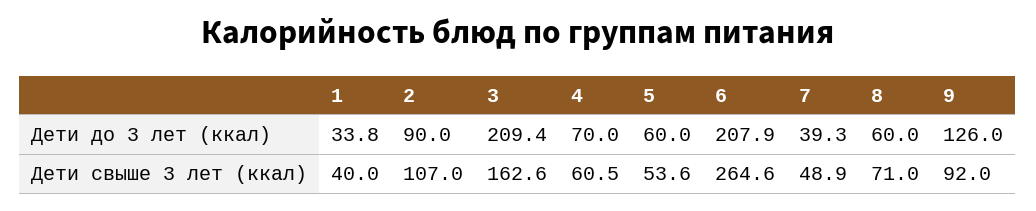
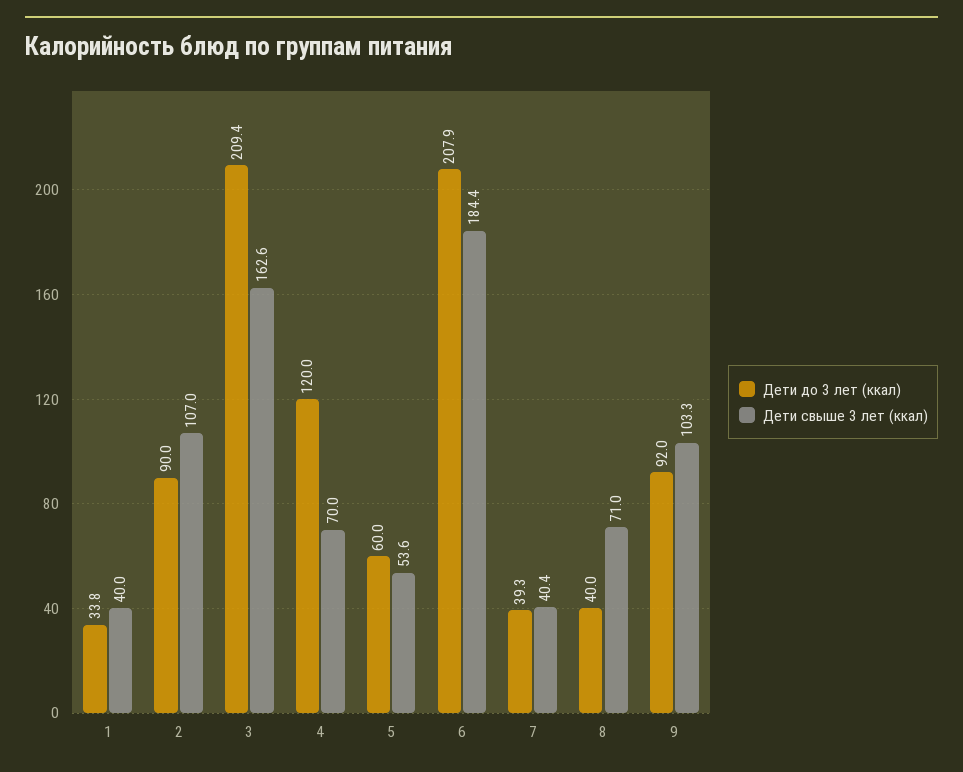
  {
    "Дети до 3 лет (ккал)": {
      "1": 33.8,
      "2": 90,
      "3": 209.4,
-     "4": 70,
+     "4": 120,
      "5": 60,
      "6": 207.9,
      "7": 39.3,
-     "8": 60,
+     "8": 40,
-     "9": 126
+     "9": 92
    },
    "Дети свыше 3 лет (ккал)": {
      "1": 40,
      "2": 107,
      "3": 162.6,
-     "4": 60.5,
+     "4": 70,
      "5": 53.6,
-     "6": 264.6,
+     "6": 184.4,
-     "7": 48.9,
+     "7": 40.4,
      "8": 71,
-     "9": 92
+     "9": 103.3
    }
  }

